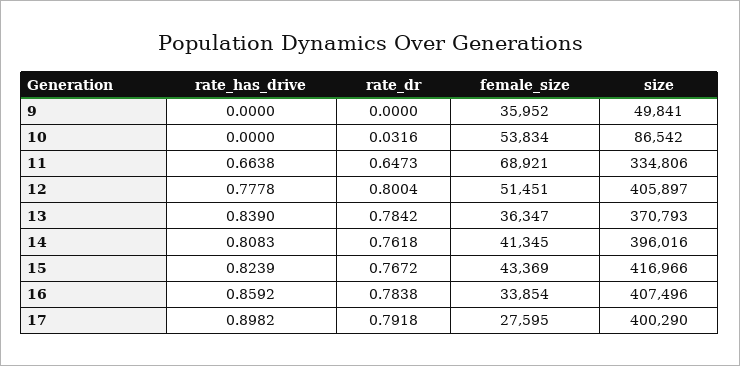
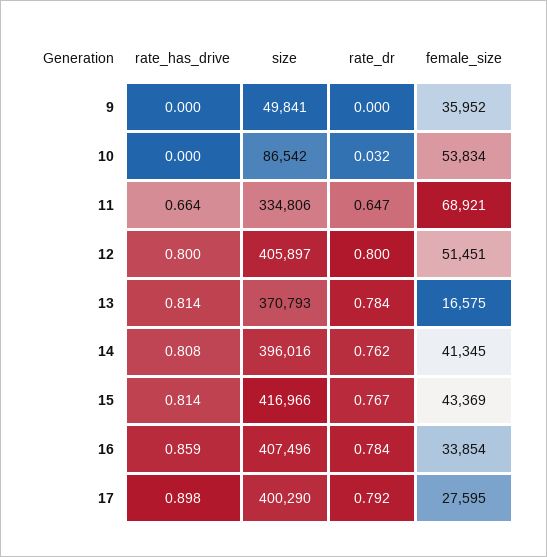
  {
    "rate_has_drive": {
      "9": 0,
      "10": 0,
      "11": 0.6638,
-     "12": 0.7778,
+     "12": 0.8,
-     "13": 0.839,
+     "13": 0.814,
      "14": 0.8083,
-     "15": 0.8239,
+     "15": 0.814,
      "16": 0.8592,
      "17": 0.8982
    },
    "rate_dr": {
      "9": 0,
      "10": 0.0316,
      "11": 0.6473,
      "12": 0.8004,
      "13": 0.7842,
      "14": 0.7618,
      "15": 0.7672,
      "16": 0.7838,
      "17": 0.7918
    },
    "female_size": {
      "9": 35952,
      "10": 53834,
      "11": 68921,
      "12": 51451,
-     "13": 36347,
+     "13": 16575,
      "14": 41345,
      "15": 43369,
      "16": 33854,
      "17": 27595
    },
    "size": {
      "9": 49841,
      "10": 86542,
      "11": 334806,
      "12": 405897,
      "13": 370793,
      "14": 396016,
      "15": 416966,
      "16": 407496,
      "17": 400290
    }
  }

